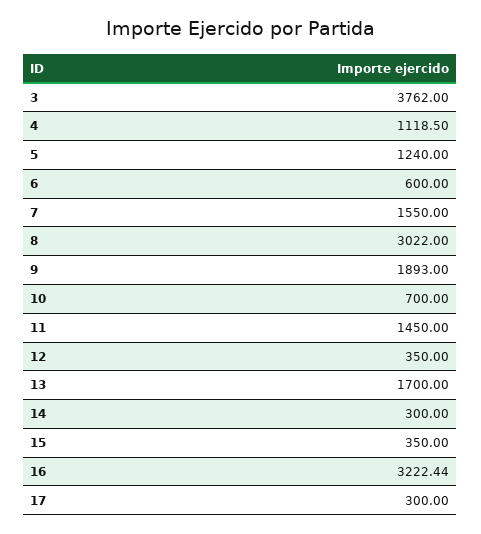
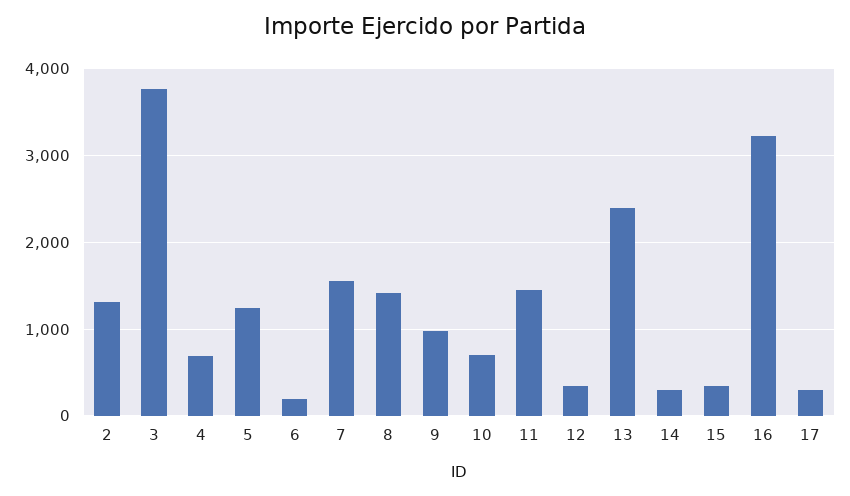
  {
    "3": 3762,
-   "4": 1118.5,
+   "4": 700,
    "5": 1240,
-   "6": 600,
+   "6": 200,
    "7": 1550,
-   "8": 3022,
+   "8": 1400,
-   "9": 1893,
+   "9": 1000,
    "10": 700,
    "11": 1450,
    "12": 350,
-   "13": 1700,
+   "13": 2400,
    "14": 300,
    "15": 350,
    "16": 3222.44,
-   "17": 300
+   "17": 300,
+   "2": 1300
  }

